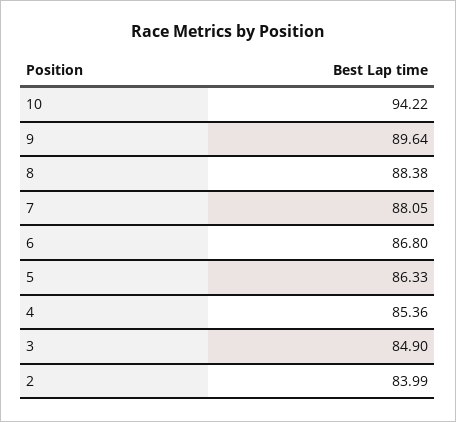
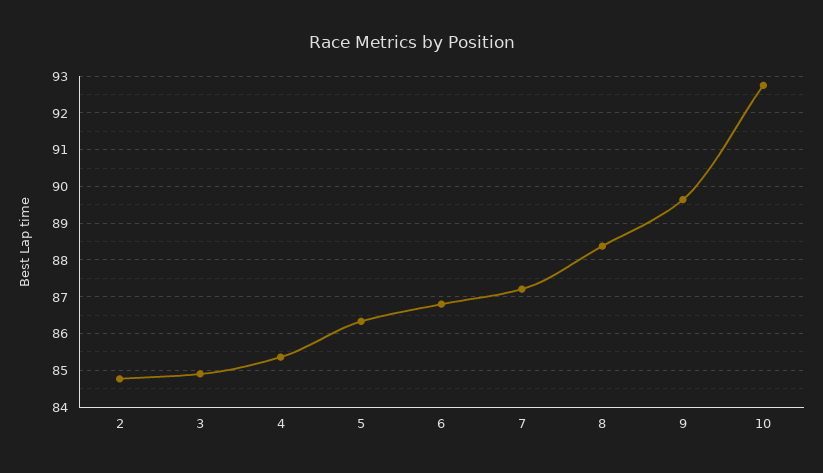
  {
-   "10": 94.22,
+   "10": 92.8,
    "9": 89.64,
    "8": 88.38,
-   "7": 88.05,
+   "7": 87.2,
    "6": 86.8,
    "5": 86.33,
    "4": 85.36,
    "3": 84.9,
-   "2": 83.99
+   "2": 84.8
  }

